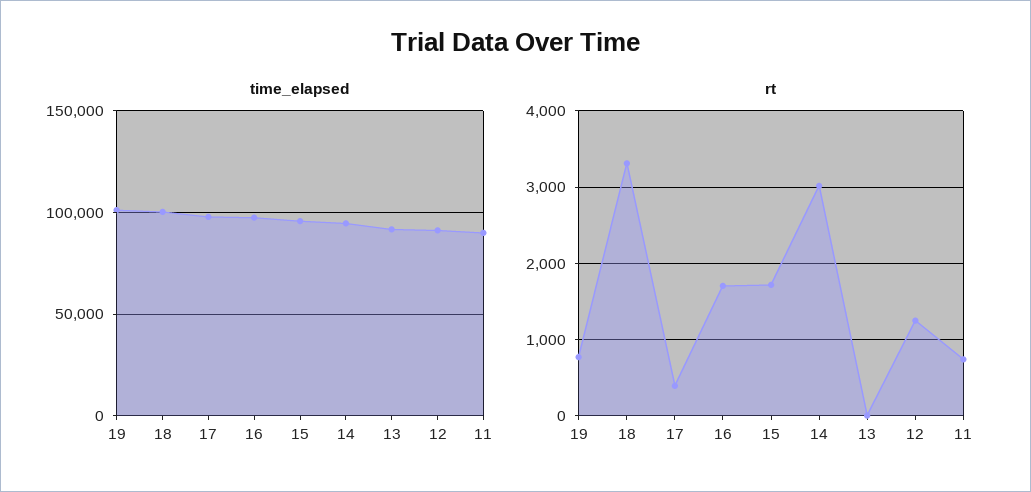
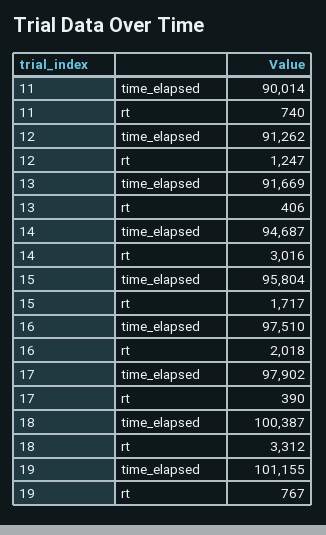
  {
    "time_elapsed": {
      "19": 101155,
      "18": 100387,
      "17": 97902,
      "16": 97510,
      "15": 95804,
      "14": 94687,
      "13": 91669,
      "12": 91262,
      "11": 90014
    },
    "rt": {
      "19": 767,
      "18": 3312,
      "17": 390,
-     "16": 1700,
+     "16": 2018,
      "15": 1717,
      "14": 3016,
-     "13": 0,
+     "13": 406,
      "12": 1247,
      "11": 740
    }
  }

